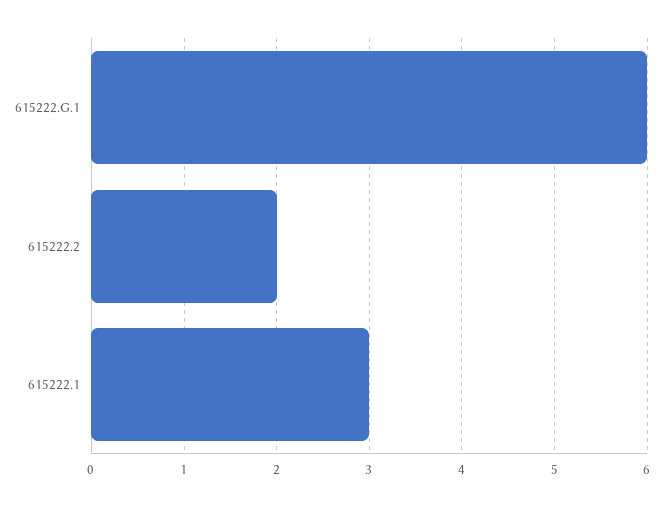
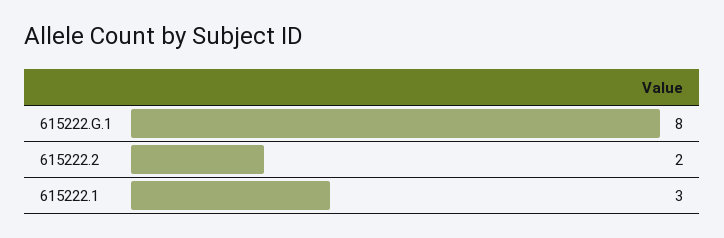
  {
-   "615222.G.1": 6,
+   "615222.G.1": 8,
    "615222.2": 2,
    "615222.1": 3
  }

